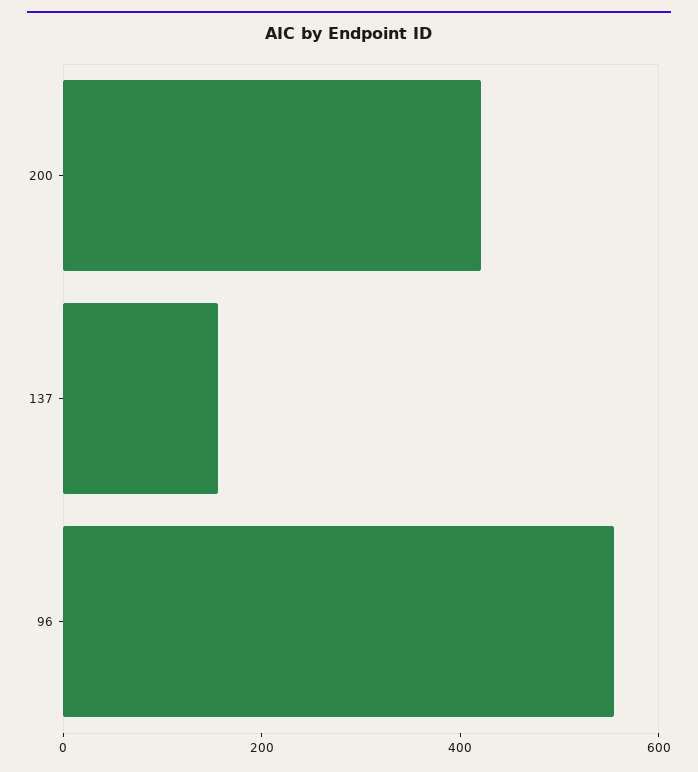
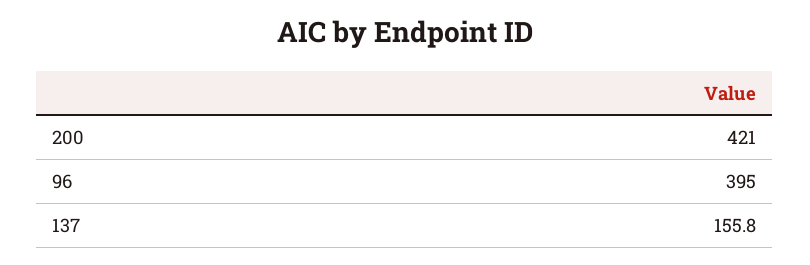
  {
    "200": 421,
    "137": 155.8,
-   "96": 550
+   "96": 395
  }

